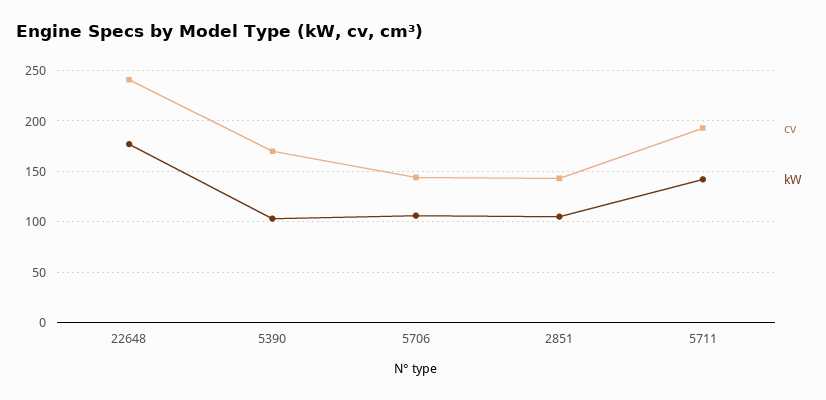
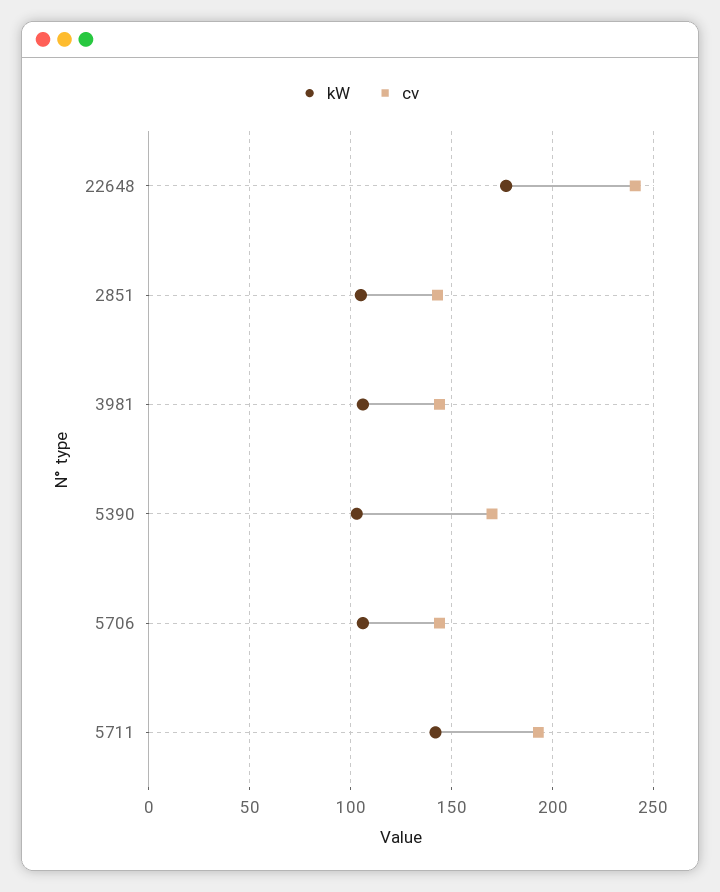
  {
    "cv": {
      "22648": 240,
      "5390": 170,
      "5706": 145,
      "2851": 145,
-     "5711": 195
+     "5711": 195,
+     "3981": 145
    },
    "kW": {
      "22648": 175,
      "5390": 105,
      "5706": 105,
      "2851": 105,
-     "5711": 140
+     "5711": 140,
+     "3981": 105
    }
  }

